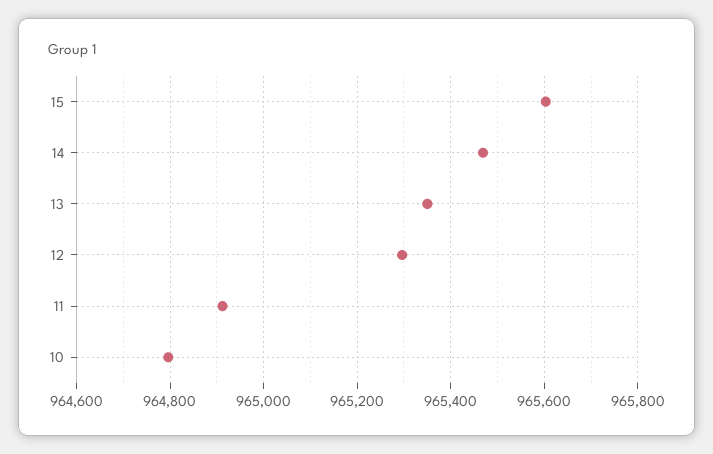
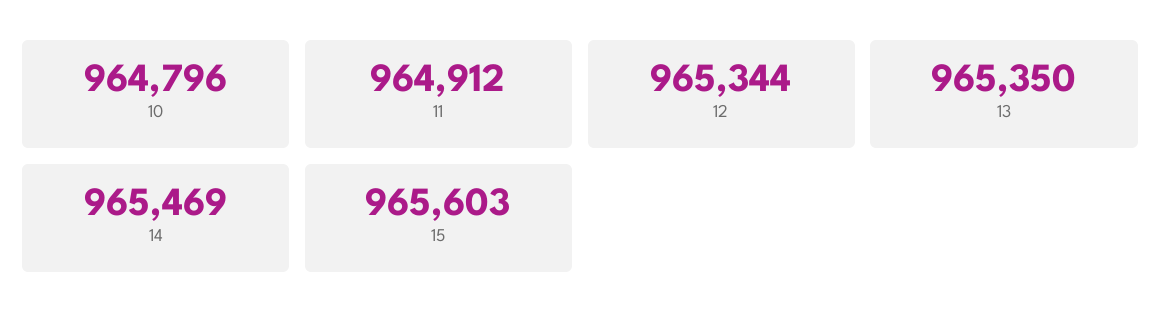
  {
    "15": 965603,
    "14": 965469,
    "13": 965350,
-   "12": 965300,
+   "12": 965344,
    "11": 964912,
    "10": 964796
  }

